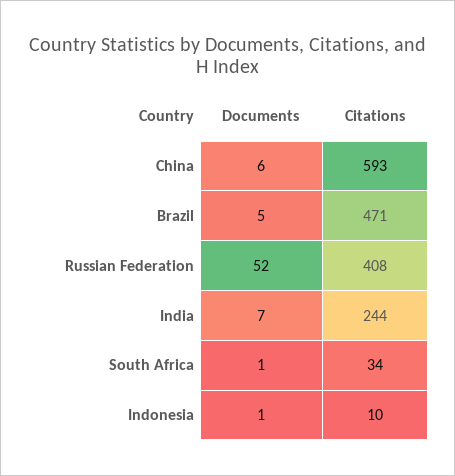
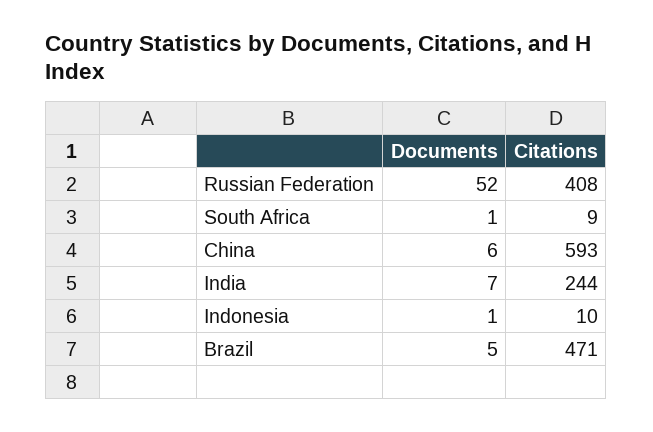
  {
    "Documents": {
      "China": 6,
      "Brazil": 5,
      "Russian Federation": 52,
      "India": 7,
      "South Africa": 1,
      "Indonesia": 1
    },
    "Citations": {
      "China": 593,
      "Brazil": 471,
      "Russian Federation": 408,
      "India": 244,
-     "South Africa": 34,
+     "South Africa": 9,
      "Indonesia": 10
    }
  }

